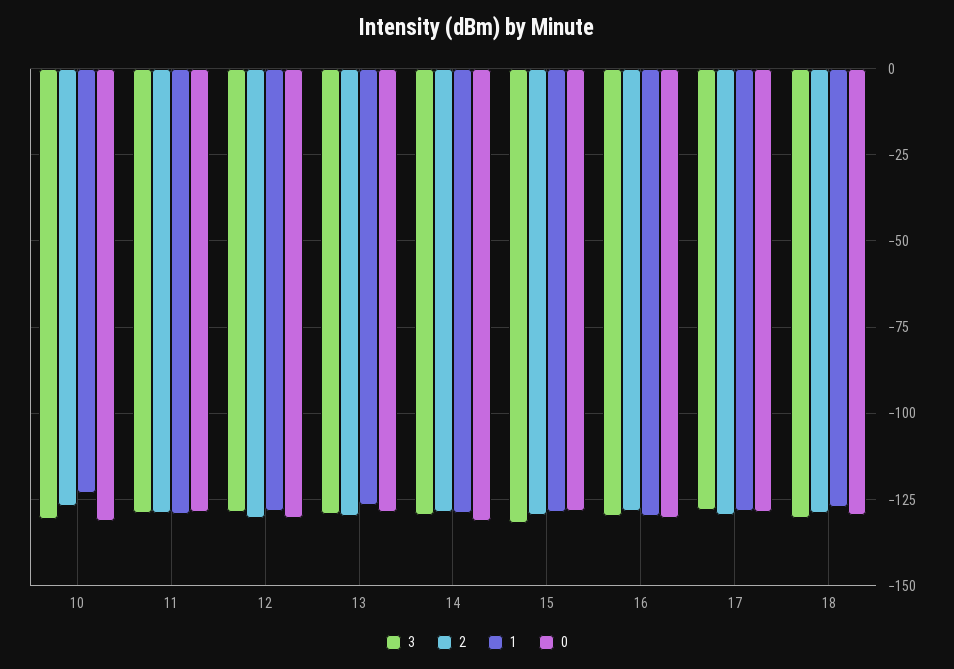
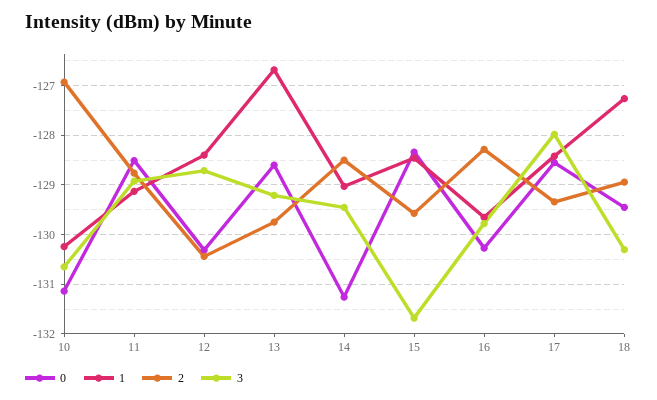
  {
    "3": {
      "10": -130.6,
      "11": -129,
      "12": -128.8,
      "13": -129.2,
      "14": -129.4,
      "15": -131.6,
      "16": -129.8,
      "17": -128,
      "18": -130.4
    },
    "2": {
      "10": -127,
      "11": -128.8,
      "12": -130.4,
      "13": -129.8,
      "14": -128.6,
      "15": -129.6,
      "16": -128.2,
      "17": -129.4,
      "18": -129
    },
    "1": {
-     "10": -122.5,
+     "10": -130.2,
      "11": -129.2,
      "12": -128.4,
      "13": -126.6,
      "14": -129,
      "15": -128.4,
      "16": -129.6,
      "17": -128.4,
      "18": -127.2
    },
    "0": {
      "10": -131.2,
      "11": -128.6,
      "12": -130.4,
      "13": -128.6,
      "14": -131.2,
      "15": -128.4,
      "16": -130.2,
      "17": -128.6,
      "18": -129.4
    }
  }

